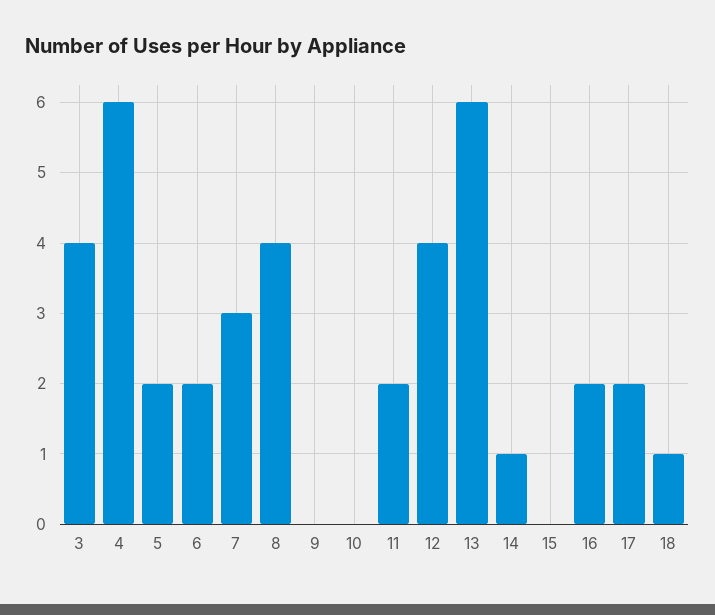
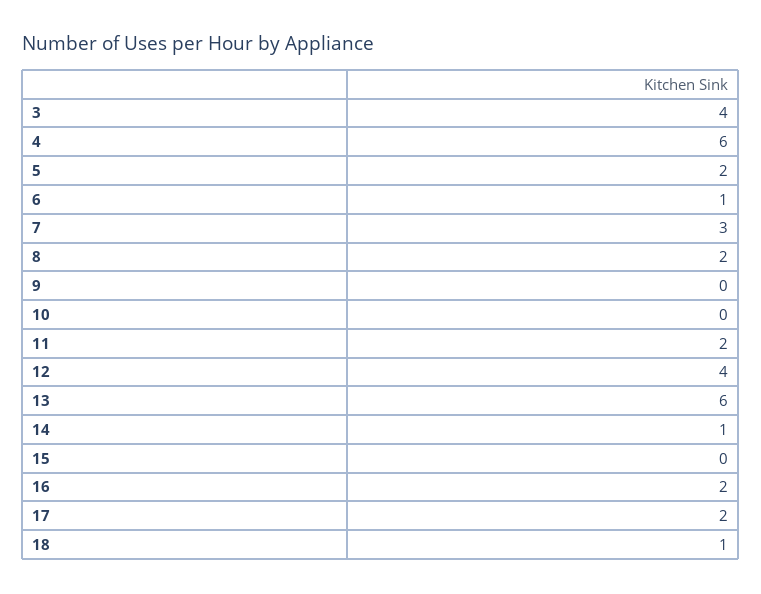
  {
    "3": 4,
    "4": 6,
    "5": 2,
-   "6": 2,
+   "6": 1,
    "7": 3,
-   "8": 4,
+   "8": 2,
    "9": 0,
    "10": 0,
    "11": 2,
    "12": 4,
    "13": 6,
    "14": 1,
    "15": 0,
    "16": 2,
    "17": 2,
    "18": 1
  }

